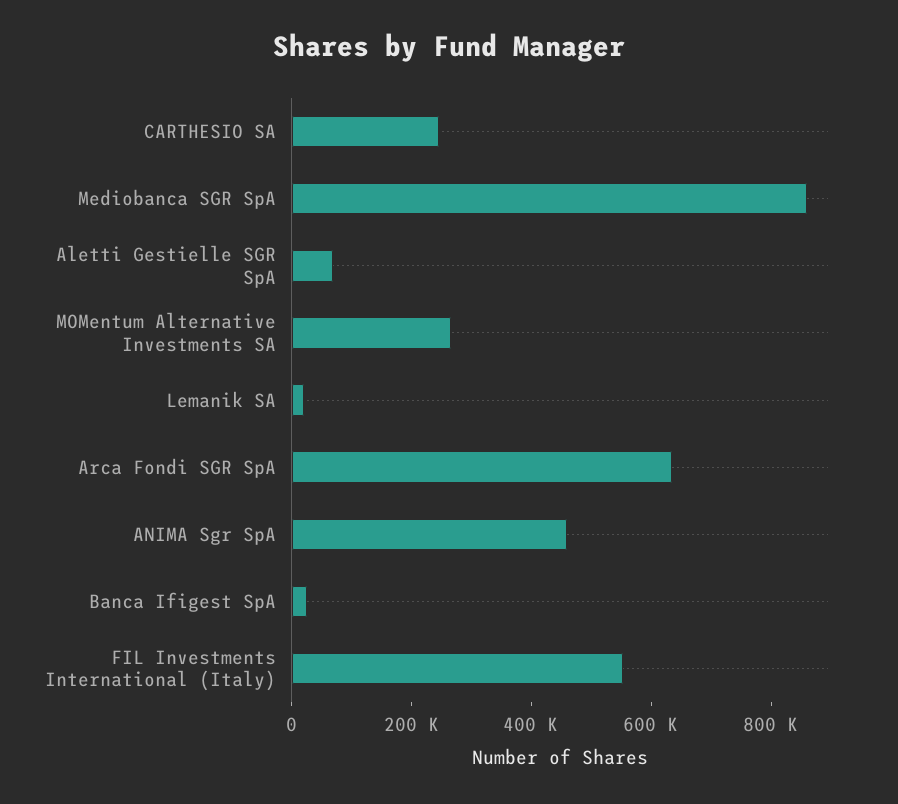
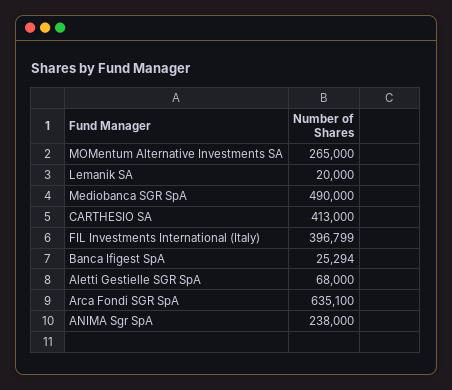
  {
-   "CARTHESIO SA": 250000,
+   "CARTHESIO SA": 413000,
-   "Mediobanca SGR SpA": 850000,
+   "Mediobanca SGR SpA": 490000,
    "Aletti Gestielle SGR SpA": 68000,
    "MOMentum Alternative Investments SA": 265000,
    "Lemanik SA": 20000,
    "Arca Fondi SGR SpA": 635100,
-   "ANIMA Sgr SpA": 450000,
+   "ANIMA Sgr SpA": 238000,
    "Banca Ifigest SpA": 25294,
-   "FIL Investments International (Italy)": 550000
+   "FIL Investments International (Italy)": 396799
  }

